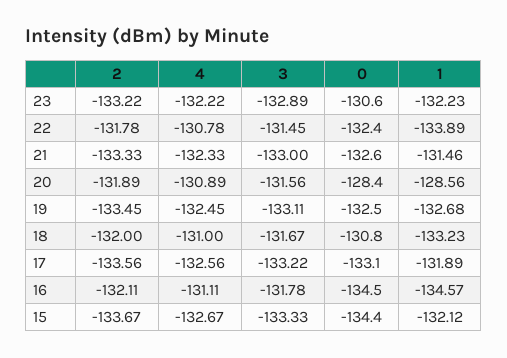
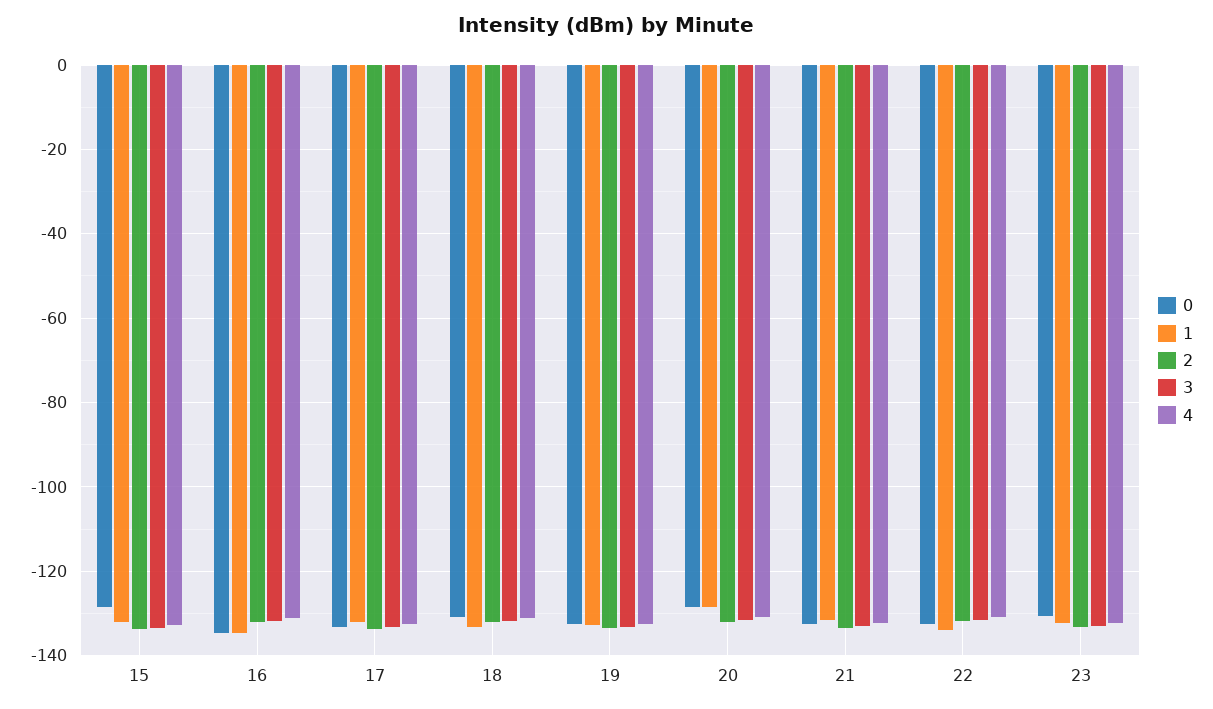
  {
    "2": {
      "23": -133.22,
      "22": -131.78,
      "21": -133.33,
      "20": -131.89,
      "19": -133.45,
      "18": -132,
      "17": -133.56,
      "16": -132.11,
      "15": -133.67
    },
    "4": {
      "23": -132.22,
      "22": -130.78,
      "21": -132.33,
      "20": -130.89,
      "19": -132.45,
      "18": -131,
      "17": -132.56,
      "16": -131.11,
      "15": -132.67
    },
    "3": {
      "23": -132.89,
      "22": -131.45,
      "21": -133,
      "20": -131.56,
      "19": -133.11,
      "18": -131.67,
      "17": -133.22,
      "16": -131.78,
      "15": -133.33
    },
    "0": {
      "23": -130.6,
      "22": -132.4,
      "21": -132.6,
      "20": -128.4,
      "19": -132.5,
      "18": -130.8,
      "17": -133.1,
      "16": -134.5,
-     "15": -134.4
+     "15": -128
    },
    "1": {
      "23": -132.23,
      "22": -133.89,
      "21": -131.46,
      "20": -128.56,
      "19": -132.68,
      "18": -133.23,
      "17": -131.89,
      "16": -134.57,
      "15": -132.12
    }
  }

